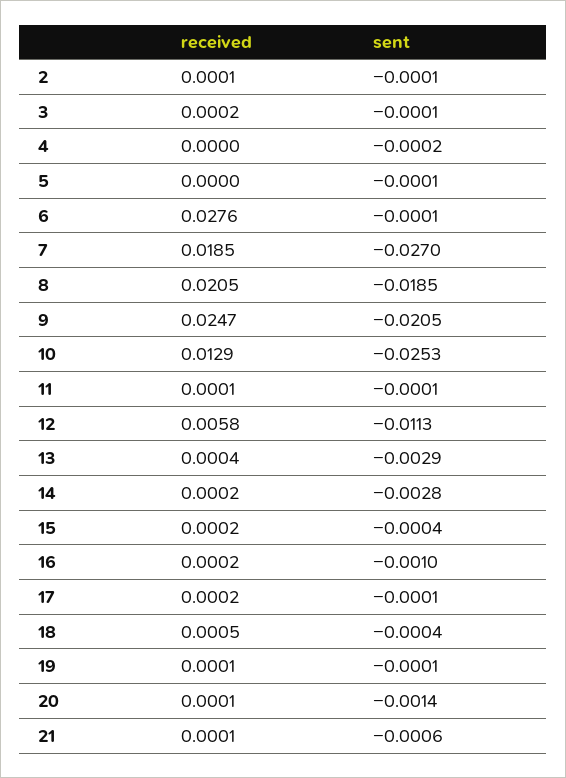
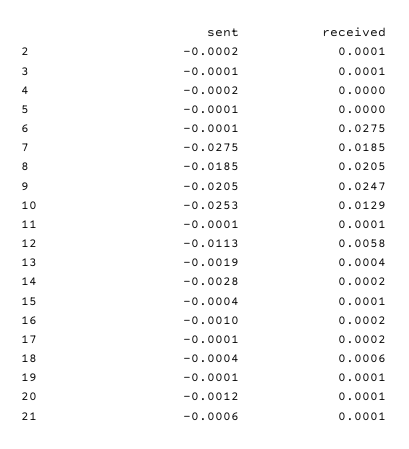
  {
    "received": {
      "2": 0.0001,
-     "3": 0.0002,
+     "3": 0.0001,
      "4": 0,
      "5": 0,
-     "6": 0.0276,
+     "6": 0.0275,
      "7": 0.0185,
      "8": 0.0205,
      "9": 0.0247,
      "10": 0.0129,
      "11": 0.0001,
      "12": 0.0058,
      "13": 0.0004,
      "14": 0.0002,
-     "15": 0.0002,
+     "15": 0.0001,
      "16": 0.0002,
      "17": 0.0002,
-     "18": 0.0005,
+     "18": 0.0006,
      "19": 0.0001,
      "20": 0.0001,
      "21": 0.0001
    },
    "sent": {
-     "2": -0.0001,
+     "2": -0.0002,
      "3": -0.0001,
      "4": -0.0002,
      "5": -0.0001,
      "6": -0.0001,
-     "7": -0.027,
+     "7": -0.0275,
      "8": -0.0185,
      "9": -0.0205,
      "10": -0.0253,
      "11": -0.0001,
      "12": -0.0113,
-     "13": -0.0029,
+     "13": -0.0019,
      "14": -0.0028,
      "15": -0.0004,
      "16": -0.001,
      "17": -0.0001,
      "18": -0.0004,
      "19": -0.0001,
-     "20": -0.0014,
+     "20": -0.0012,
      "21": -0.0006
    }
  }

